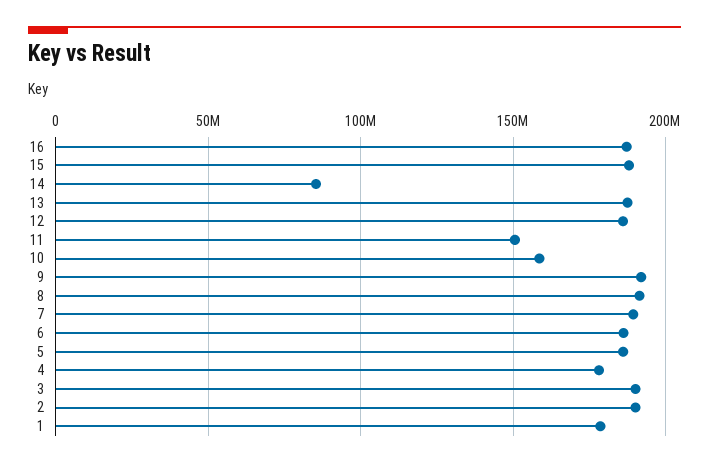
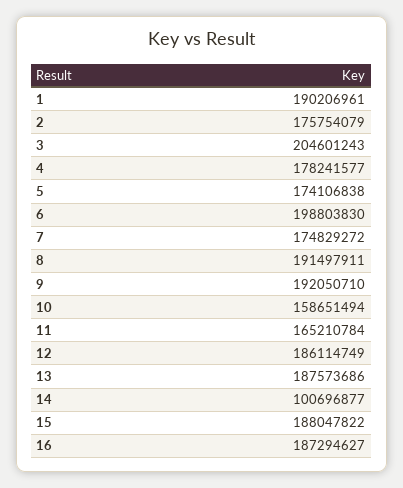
  {
    "16": 187294627,
    "15": 188047822,
-   "14": 85000000,
+   "14": 100696877,
    "13": 187573686,
    "12": 186114749,
-   "11": 150000000,
+   "11": 165210784,
    "10": 158651494,
    "9": 192050710,
    "8": 191497911,
-   "7": 190000000,
+   "7": 174829272,
-   "6": 185000000,
+   "6": 198803830,
-   "5": 185000000,
+   "5": 174106838,
    "4": 178241577,
-   "3": 190000000,
+   "3": 204601243,
-   "2": 190000000,
+   "2": 175754079,
-   "1": 180000000
+   "1": 190206961
  }

